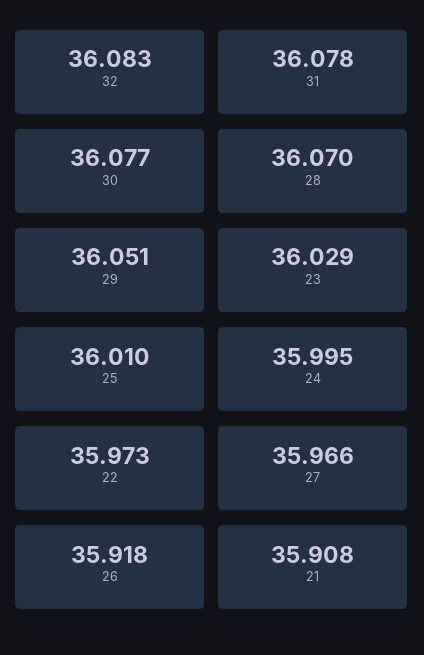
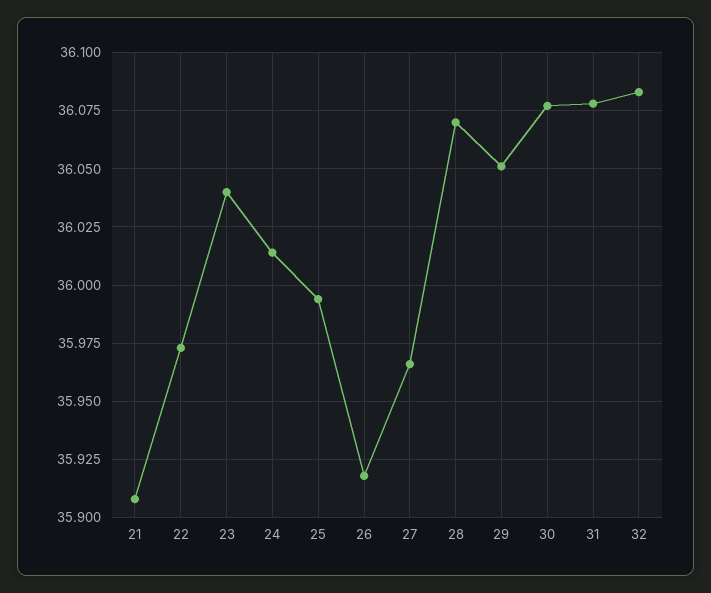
  {
    "32": 36.083,
    "31": 36.078,
    "30": 36.077,
    "28": 36.07,
    "29": 36.051,
-   "23": 36.029,
+   "23": 36.04,
-   "25": 36.01,
+   "25": 35.995,
-   "24": 35.995,
+   "24": 36.015,
    "22": 35.973,
    "27": 35.966,
    "26": 35.918,
    "21": 35.908
  }

